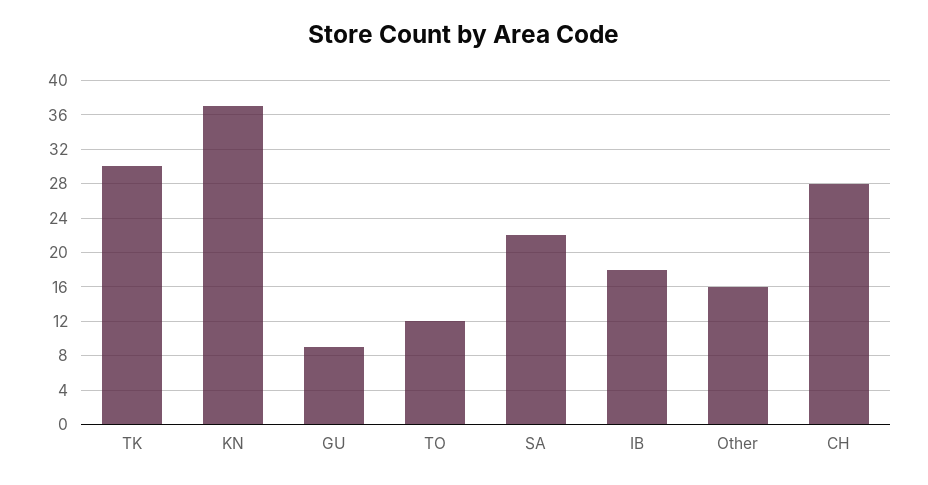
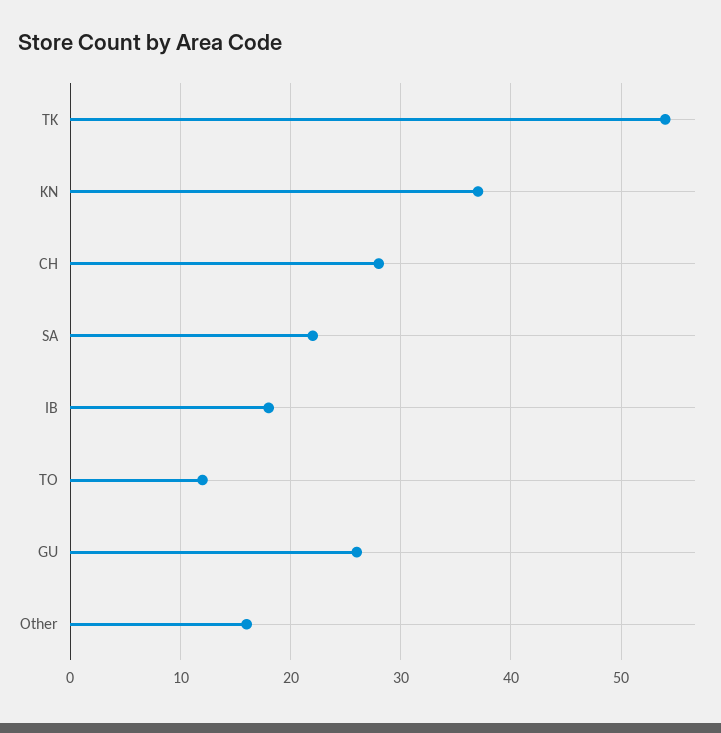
  {
-   "TK": 30,
+   "TK": 54,
    "KN": 37,
-   "GU": 9,
+   "GU": 26,
    "TO": 12,
    "SA": 22,
    "IB": 18,
    "Other": 16,
    "CH": 28
  }

